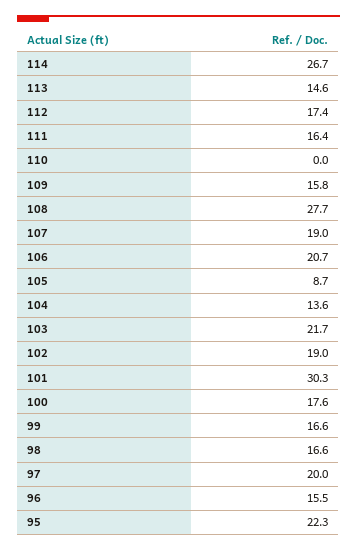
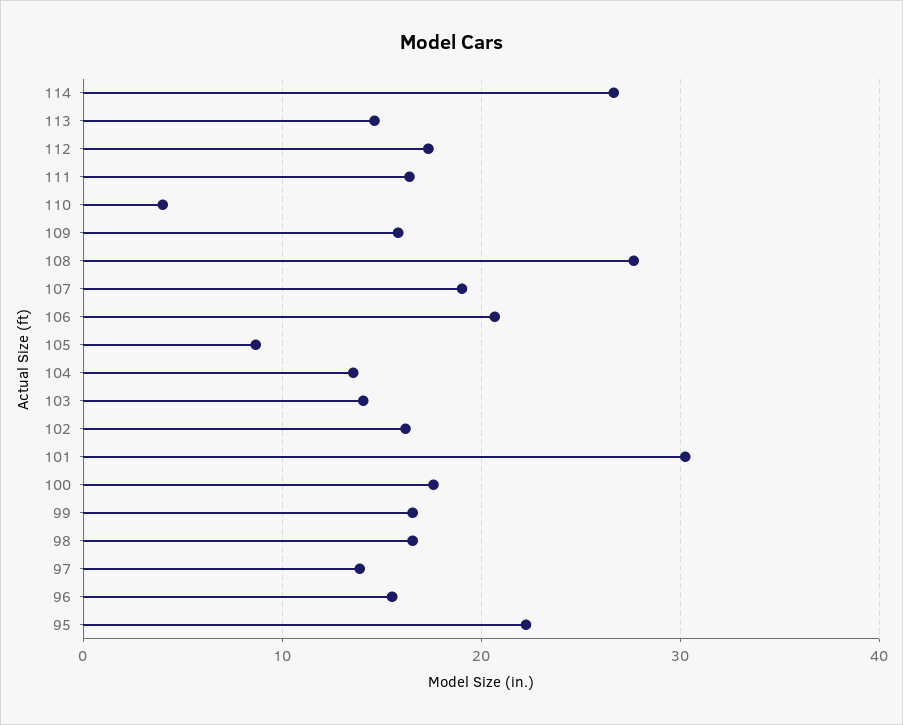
  {
    "114": 26.7,
    "113": 14.6,
    "112": 17.4,
    "111": 16.4,
-   "110": 0,
+   "110": 4,
    "109": 15.8,
    "108": 27.7,
    "107": 19,
    "106": 20.7,
    "105": 8.7,
    "104": 13.6,
-   "103": 21.7,
+   "103": 14,
-   "102": 19,
+   "102": 16,
    "101": 30.3,
    "100": 17.6,
    "99": 16.6,
    "98": 16.6,
-   "97": 20,
+   "97": 14,
    "96": 15.5,
    "95": 22.3
  }

